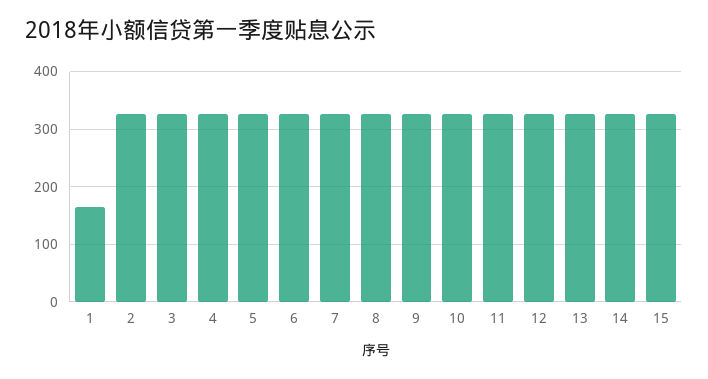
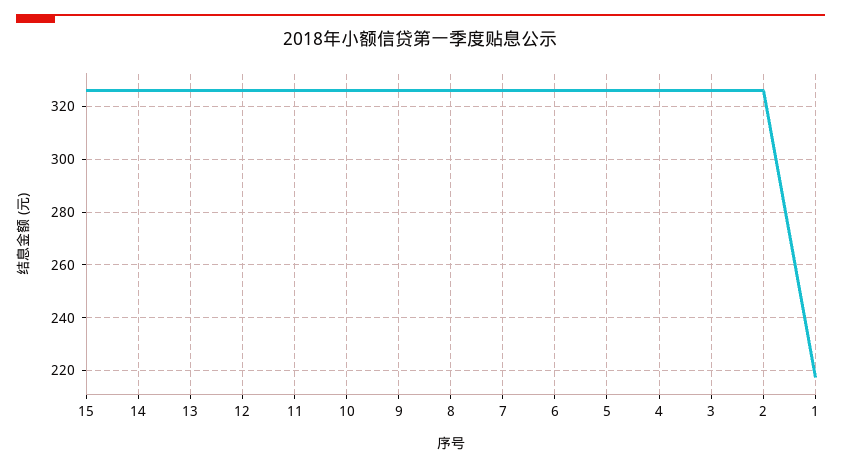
  {
-   "1": 160,
+   "1": 217.5,
    "2": 327.5,
    "3": 327.5,
    "4": 327.5,
    "5": 327.5,
    "6": 327.5,
    "7": 327.5,
    "8": 327.5,
    "9": 327.5,
    "10": 327.5,
    "11": 327.5,
    "12": 327.5,
    "13": 327.5,
    "14": 327.5,
    "15": 327.5
  }

